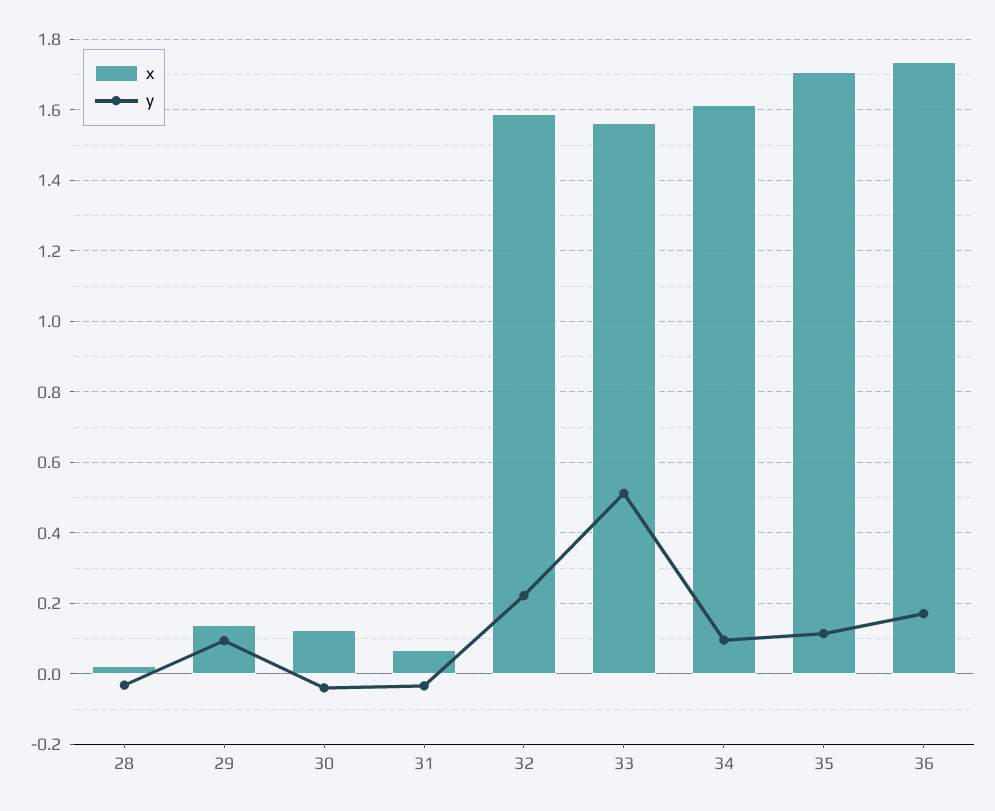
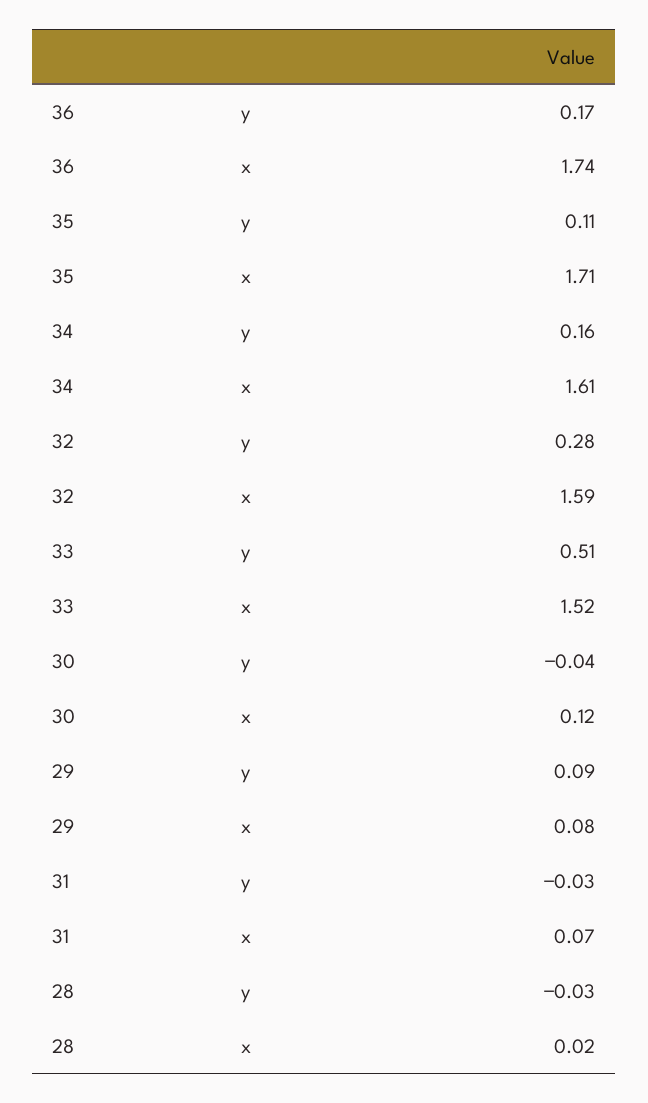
  {
    "x": {
      "28": 0.02,
-     "29": 0.14,
+     "29": 0.08,
      "30": 0.12,
      "31": 0.07,
      "32": 1.59,
-     "33": 1.56,
+     "33": 1.52,
      "34": 1.61,
      "35": 1.71,
      "36": 1.74
    },
    "y": {
      "28": -0.03,
      "29": 0.09,
      "30": -0.04,
      "31": -0.03,
-     "32": 0.22,
+     "32": 0.28,
      "33": 0.51,
-     "34": 0.1,
+     "34": 0.16,
      "35": 0.11,
      "36": 0.17
    }
  }

